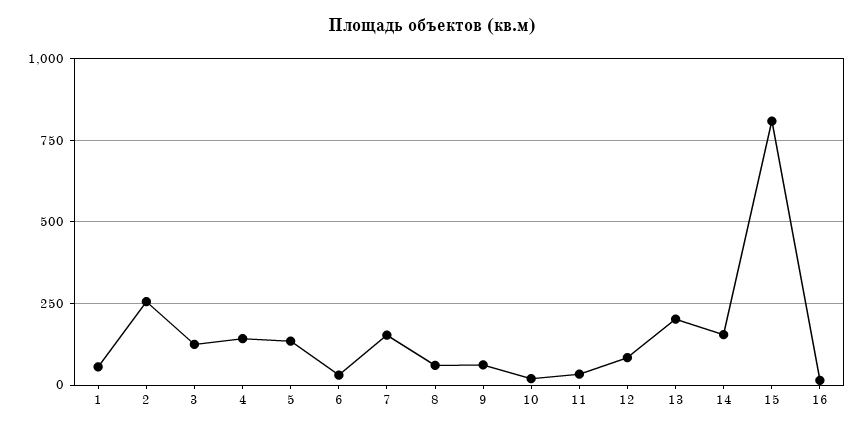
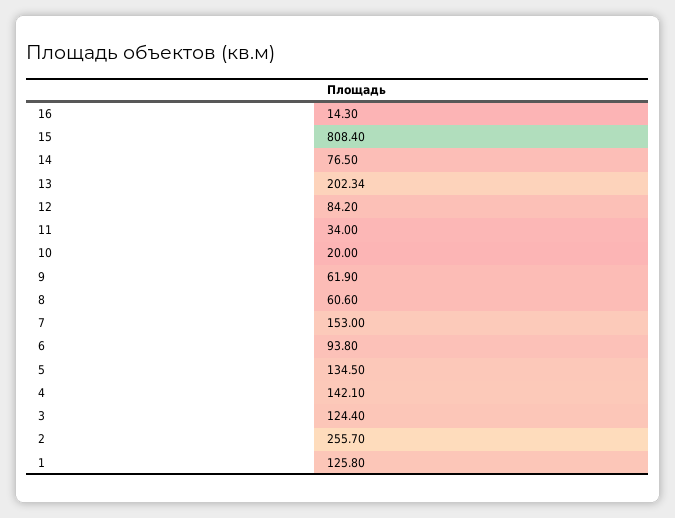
  {
-   "1": 50,
+   "1": 125.8,
    "2": 255.7,
    "3": 124.4,
    "4": 142.1,
    "5": 134.5,
-   "6": 25,
+   "6": 93.8,
    "7": 153,
    "8": 60.6,
    "9": 61.9,
    "10": 20,
    "11": 34,
    "12": 84.2,
    "13": 202.34,
-   "14": 150,
+   "14": 76.5,
    "15": 808.4,
    "16": 14.3
  }

